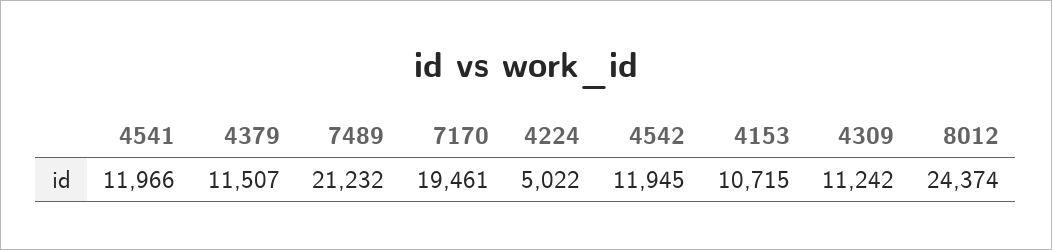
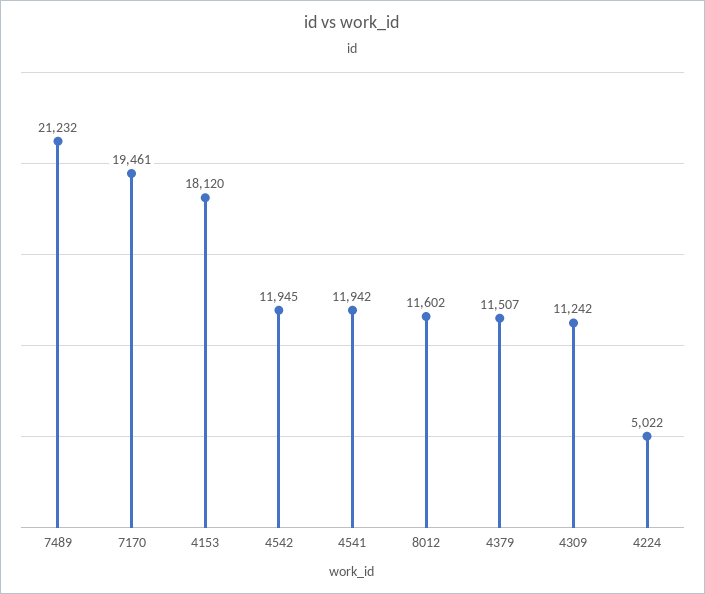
  {
-   "4541": 11966,
+   "4541": 11942,
    "4379": 11507,
    "7489": 21232,
    "7170": 19461,
    "4224": 5022,
    "4542": 11945,
-   "4153": 10715,
+   "4153": 18120,
    "4309": 11242,
-   "8012": 24374
+   "8012": 11602
  }

